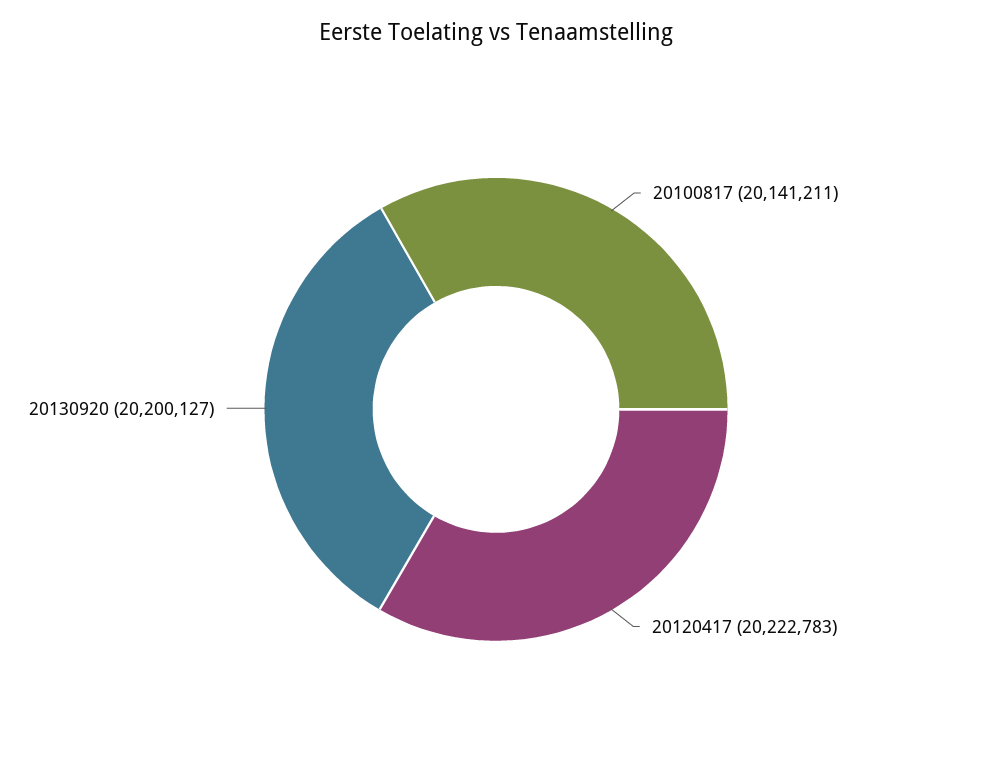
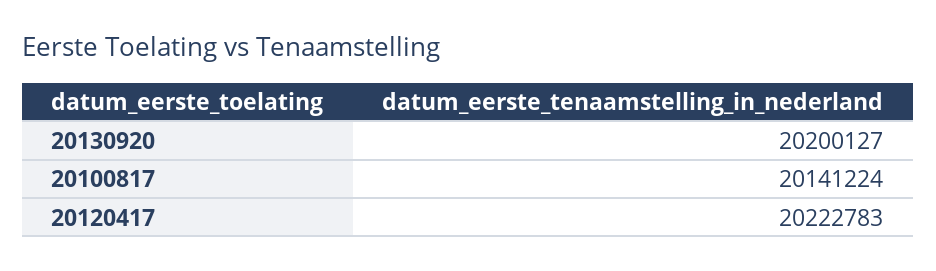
  {
-   "20100817": 20141211,
+   "20100817": 20141224,
    "20120417": 20222783,
    "20130920": 20200127
  }

